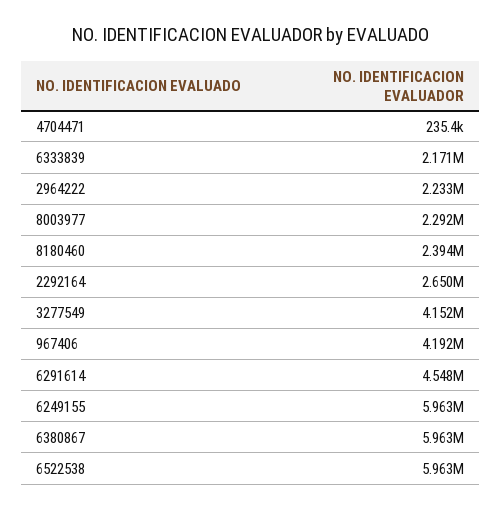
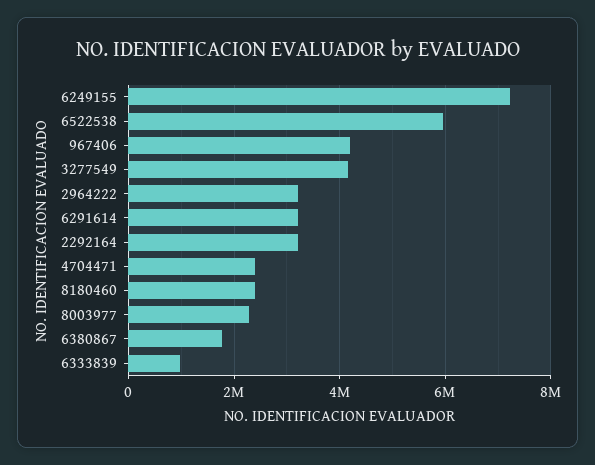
  {
-   "4704471": 235400,
+   "4704471": 2400000,
-   "6333839": 2171000,
+   "6333839": 1000000,
-   "2964222": 2233000,
+   "2964222": 3200000,
    "8003977": 2292000,
    "8180460": 2394000,
-   "2292164": 2650000,
+   "2292164": 3200000,
    "3277549": 4152000,
    "967406": 4192000,
-   "6291614": 4548000,
+   "6291614": 3200000,
-   "6249155": 5963000,
+   "6249155": 7200000,
-   "6380867": 5963000,
+   "6380867": 1800000,
    "6522538": 5963000
  }

